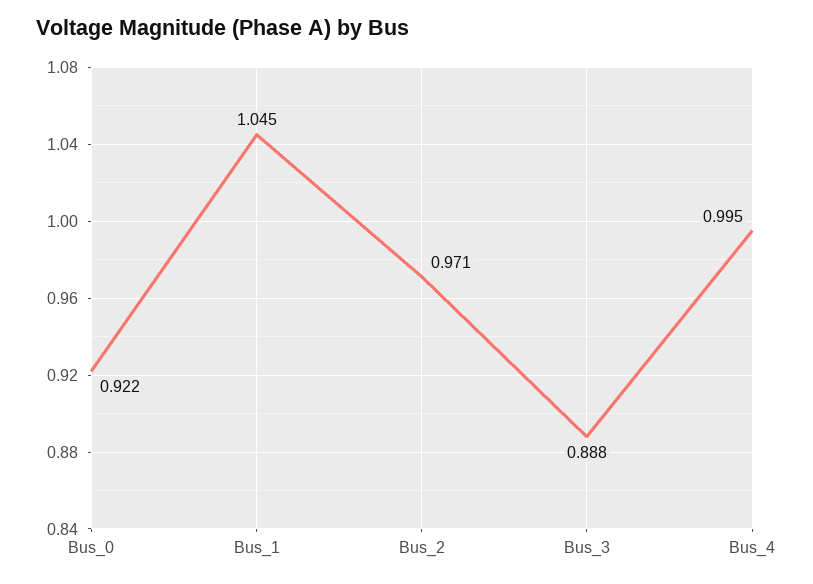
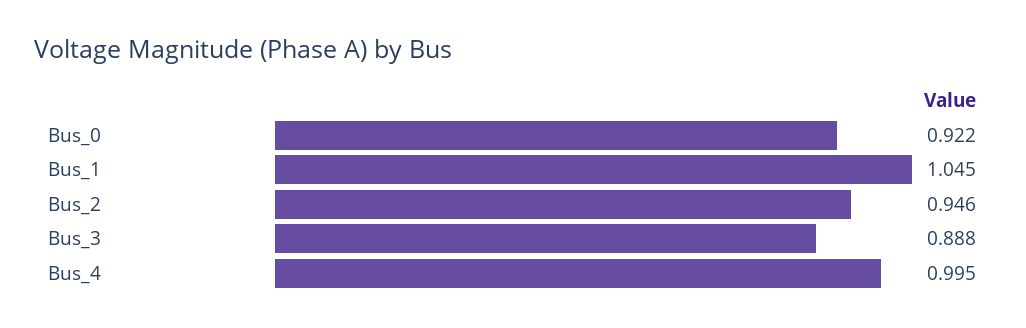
  {
    "Bus_0": 0.922,
    "Bus_1": 1.045,
-   "Bus_2": 0.971,
+   "Bus_2": 0.946,
    "Bus_3": 0.888,
    "Bus_4": 0.995
  }

